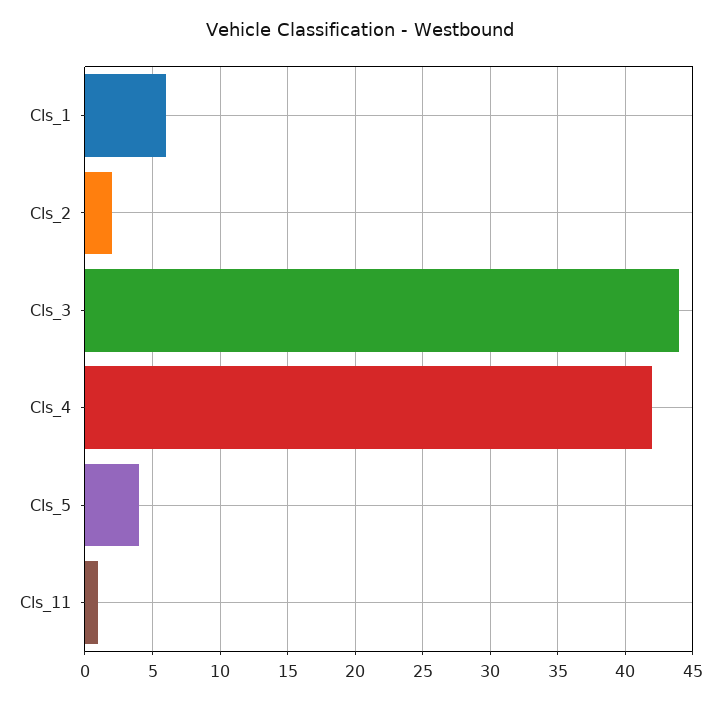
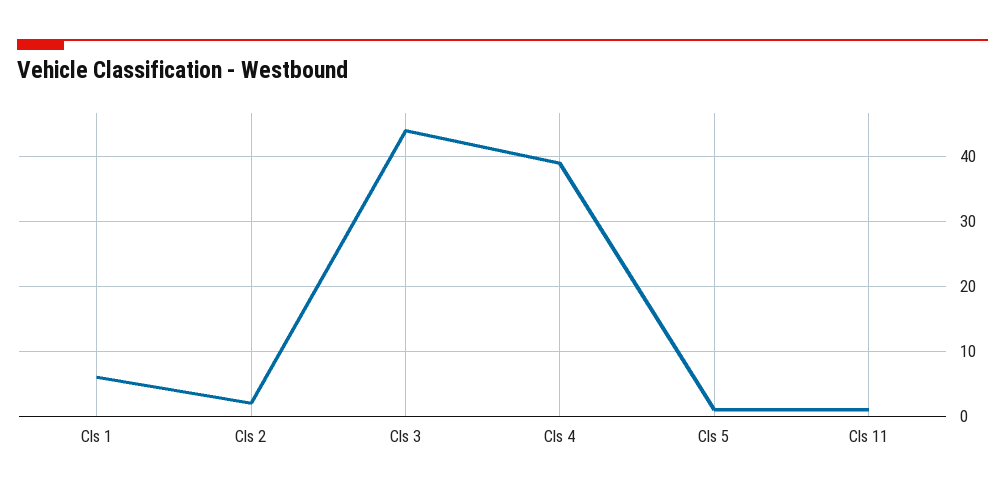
  {
    "Cls_1": 6,
    "Cls_2": 2,
    "Cls_3": 44,
-   "Cls_4": 42,
+   "Cls_4": 39,
-   "Cls_5": 4,
+   "Cls_5": 1,
    "Cls_11": 1
  }

